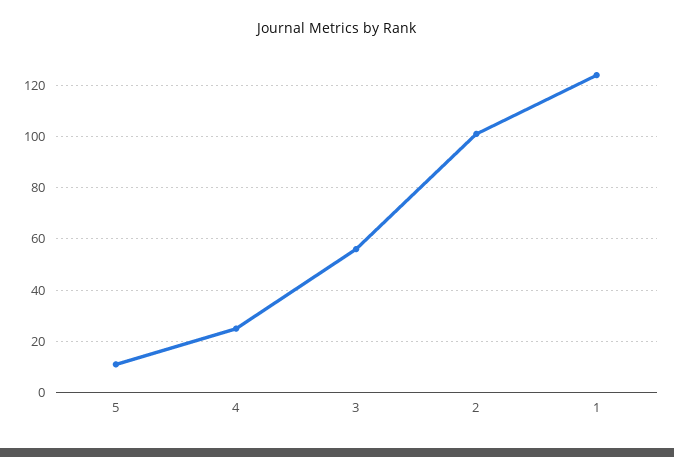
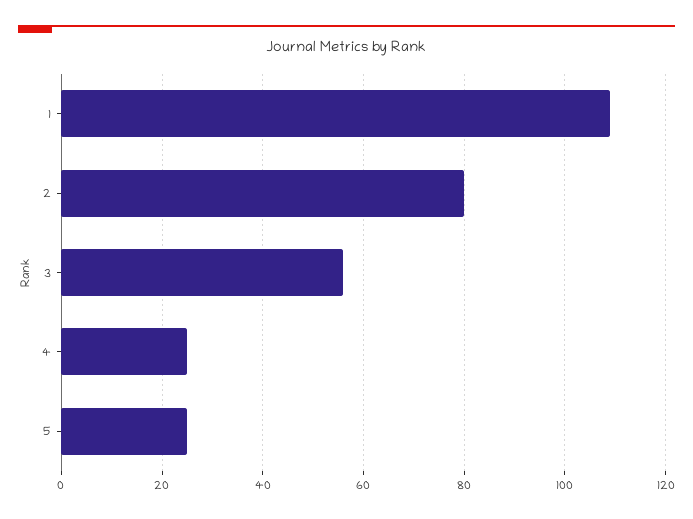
  {
-   "5": 10,
+   "5": 25,
    "4": 25,
    "3": 55,
-   "2": 100,
+   "2": 80,
-   "1": 125
+   "1": 110
  }

